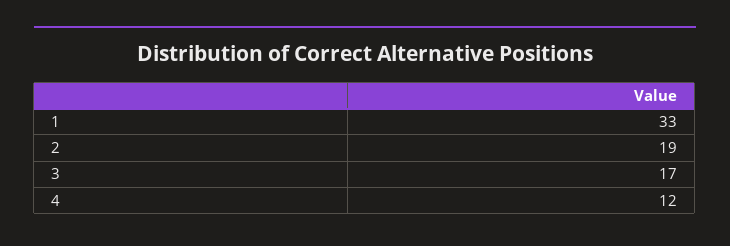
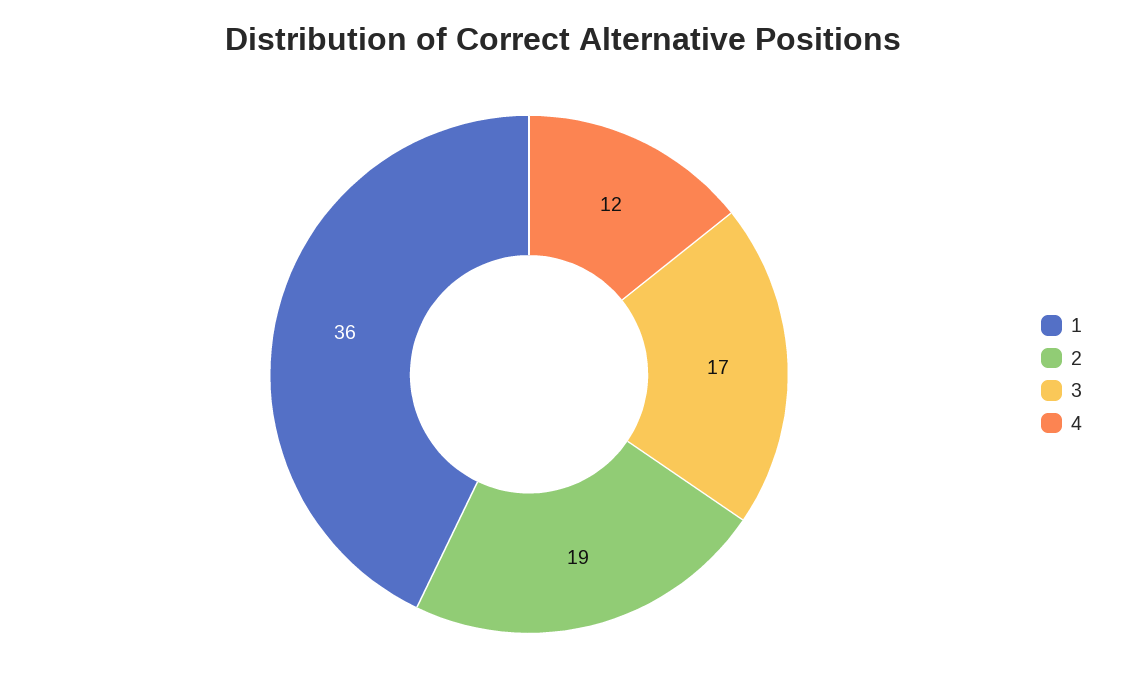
  {
-   "1": 33,
+   "1": 36,
    "2": 19,
    "3": 17,
    "4": 12
  }

